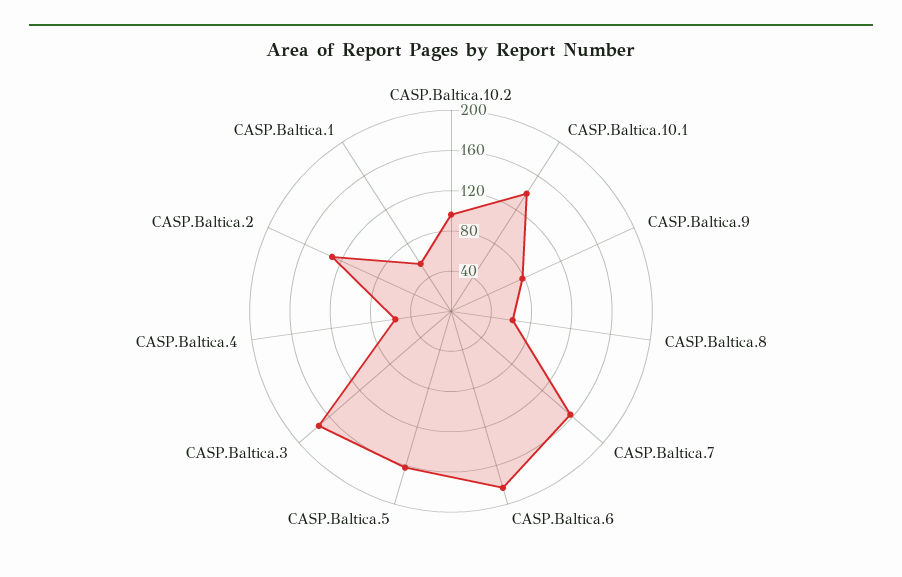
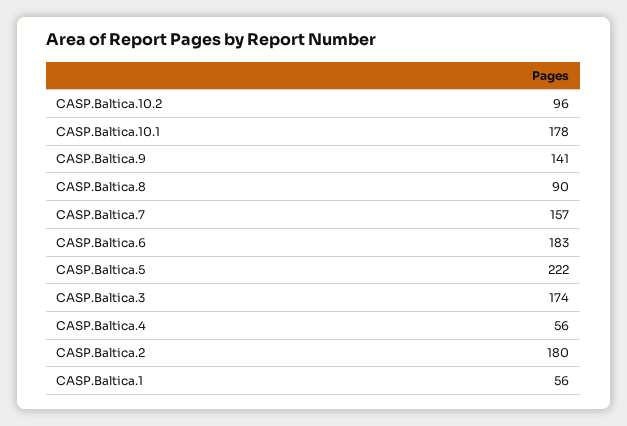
  {
    "CASP.Baltica.10.2": 96,
-   "CASP.Baltica.10.1": 140,
+   "CASP.Baltica.10.1": 178,
-   "CASP.Baltica.9": 80,
+   "CASP.Baltica.9": 141,
-   "CASP.Baltica.8": 60,
+   "CASP.Baltica.8": 90,
    "CASP.Baltica.7": 157,
    "CASP.Baltica.6": 183,
-   "CASP.Baltica.5": 160,
+   "CASP.Baltica.5": 222,
    "CASP.Baltica.3": 174,
    "CASP.Baltica.4": 56,
-   "CASP.Baltica.2": 130,
+   "CASP.Baltica.2": 180,
    "CASP.Baltica.1": 56
  }

